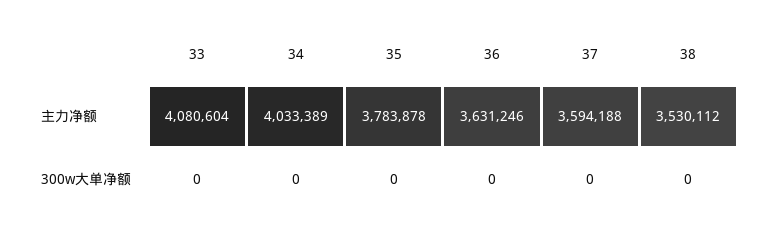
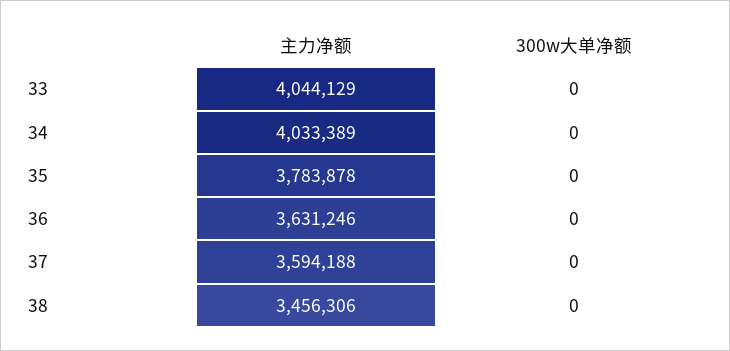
  {
    "33": {
-     "主力净额": 4080604,
+     "主力净额": 4044129,
      "300w大单净额": 0
    },
    "34": {
      "主力净额": 4033389,
      "300w大单净额": 0
    },
    "35": {
      "主力净额": 3783878,
      "300w大单净额": 0
    },
    "36": {
      "主力净额": 3631246,
      "300w大单净额": 0
    },
    "37": {
      "主力净额": 3594188,
      "300w大单净额": 0
    },
    "38": {
-     "主力净额": 3530112,
+     "主力净额": 3456306,
      "300w大单净额": 0
    }
  }

